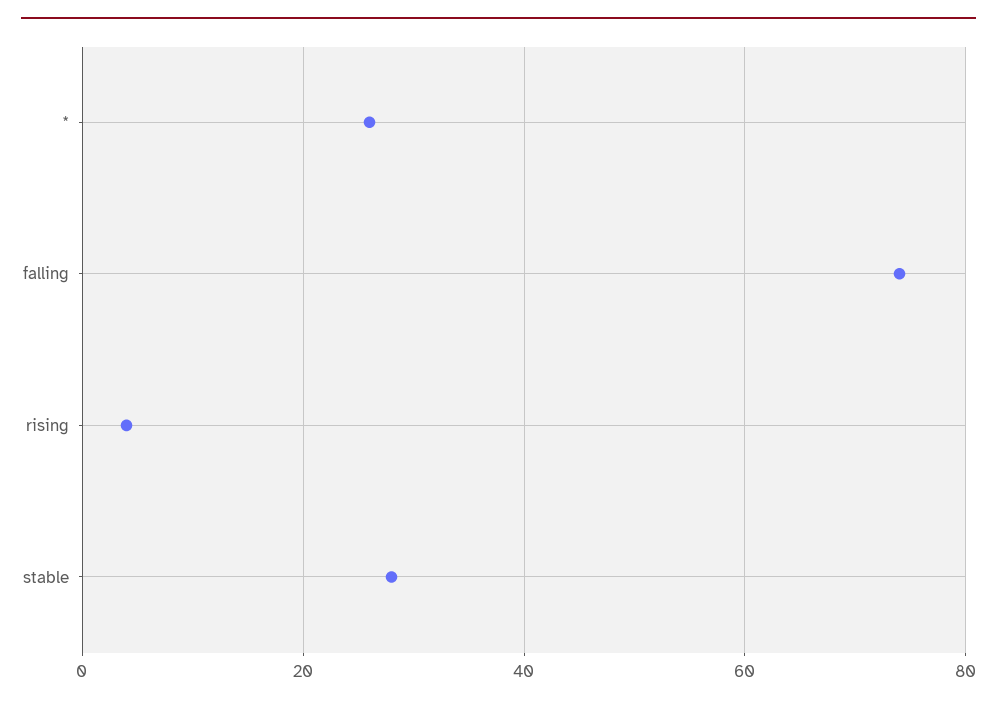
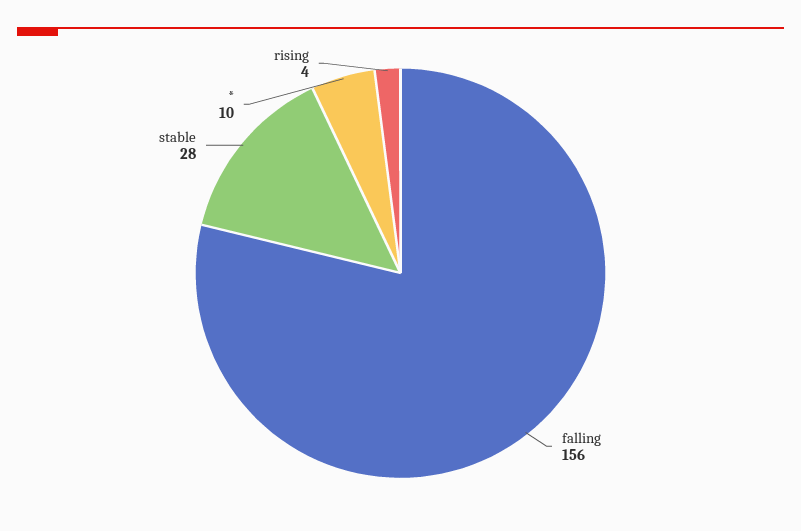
  {
-   "*": 25,
+   "*": 10,
-   "falling": 75,
+   "falling": 156,
    "rising": 4,
    "stable": 28
  }

